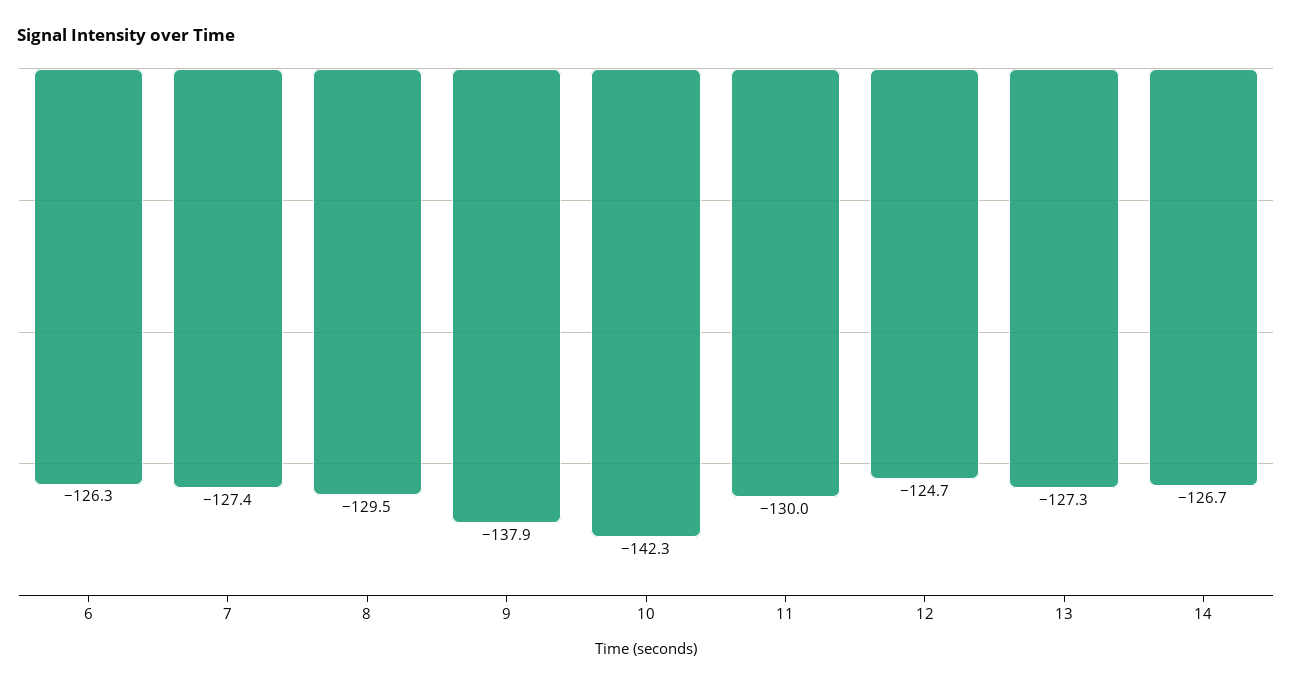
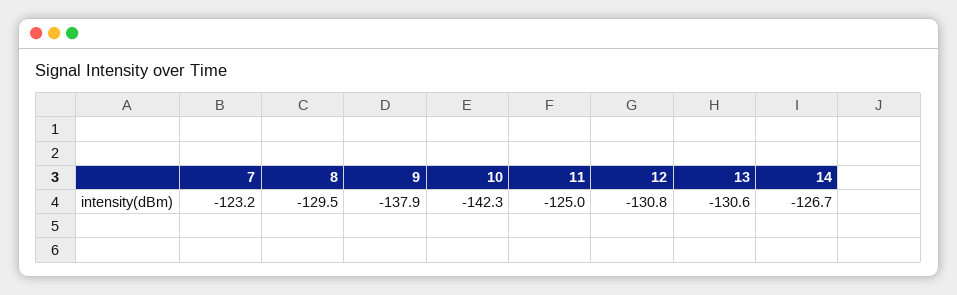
  {
-   "6": -126.3,
-   "7": -127.4,
+   "7": -123.2,
    "8": -129.5,
    "9": -137.9,
    "10": -142.3,
-   "11": -130,
+   "11": -125,
-   "12": -124.7,
+   "12": -130.8,
-   "13": -127.3,
+   "13": -130.6,
    "14": -126.7
  }

